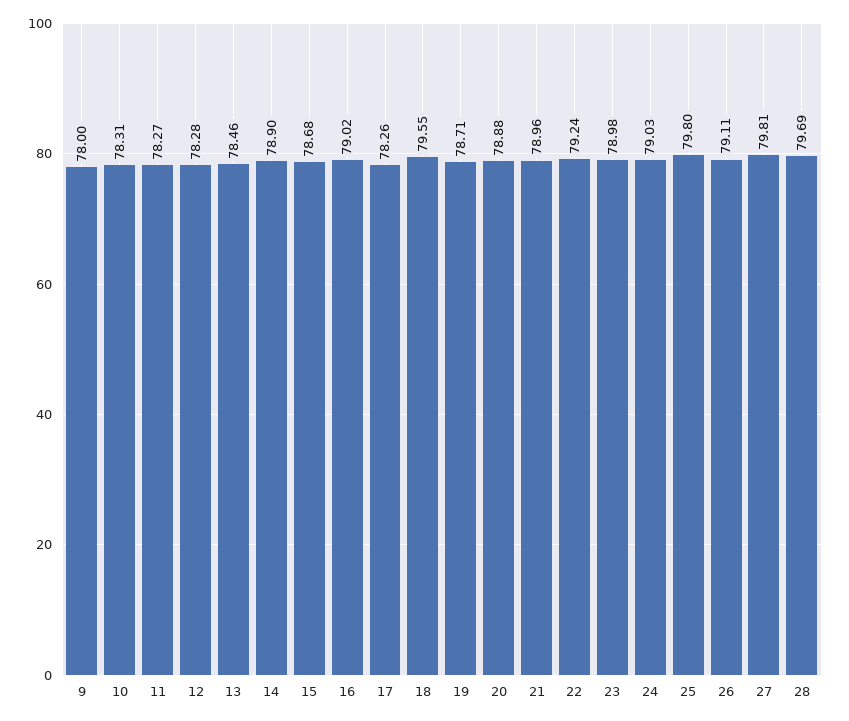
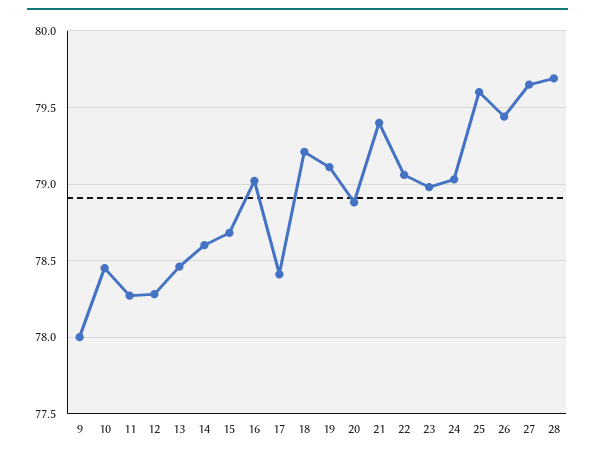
  {
    "9": 78,
-   "10": 78.31,
+   "10": 78.45,
    "11": 78.27,
    "12": 78.28,
    "13": 78.46,
-   "14": 78.9,
+   "14": 78.6,
    "15": 78.68,
    "16": 79.02,
-   "17": 78.26,
+   "17": 78.4,
-   "18": 79.55,
+   "18": 79.2,
-   "19": 78.71,
+   "19": 79.1,
    "20": 78.88,
-   "21": 78.96,
+   "21": 79.4,
-   "22": 79.24,
+   "22": 79.05,
    "23": 78.98,
    "24": 79.03,
-   "25": 79.8,
+   "25": 79.6,
-   "26": 79.11,
+   "26": 79.45,
-   "27": 79.81,
+   "27": 79.65,
    "28": 79.69
  }

